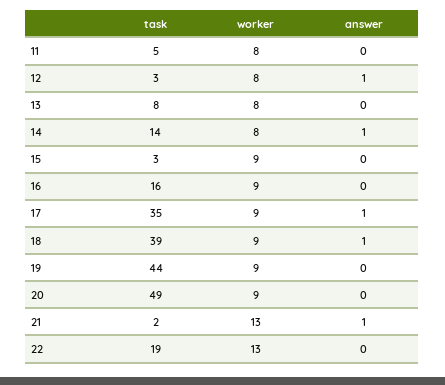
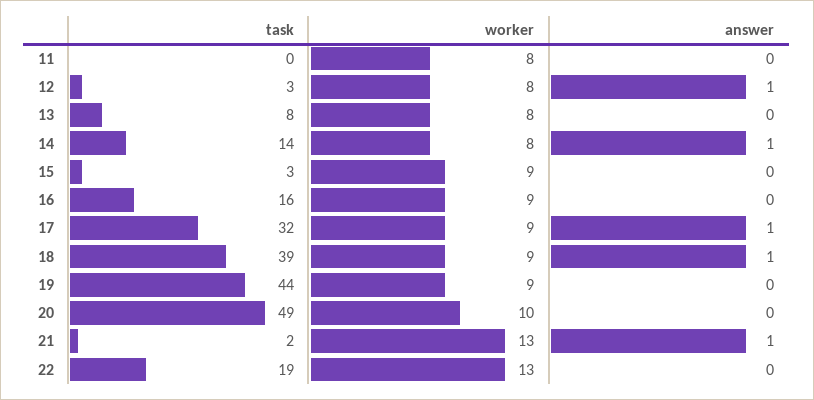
  {
    "task": {
-     "11": 5,
+     "11": 0,
      "12": 3,
      "13": 8,
      "14": 14,
      "15": 3,
      "16": 16,
-     "17": 35,
+     "17": 32,
      "18": 39,
      "19": 44,
      "20": 49,
      "21": 2,
      "22": 19
    },
    "worker": {
      "11": 8,
      "12": 8,
      "13": 8,
      "14": 8,
      "15": 9,
      "16": 9,
      "17": 9,
      "18": 9,
      "19": 9,
-     "20": 9,
+     "20": 10,
      "21": 13,
      "22": 13
    },
    "answer": {
      "11": 0,
      "12": 1,
      "13": 0,
      "14": 1,
      "15": 0,
      "16": 0,
      "17": 1,
      "18": 1,
      "19": 0,
      "20": 0,
      "21": 1,
      "22": 0
    }
  }

